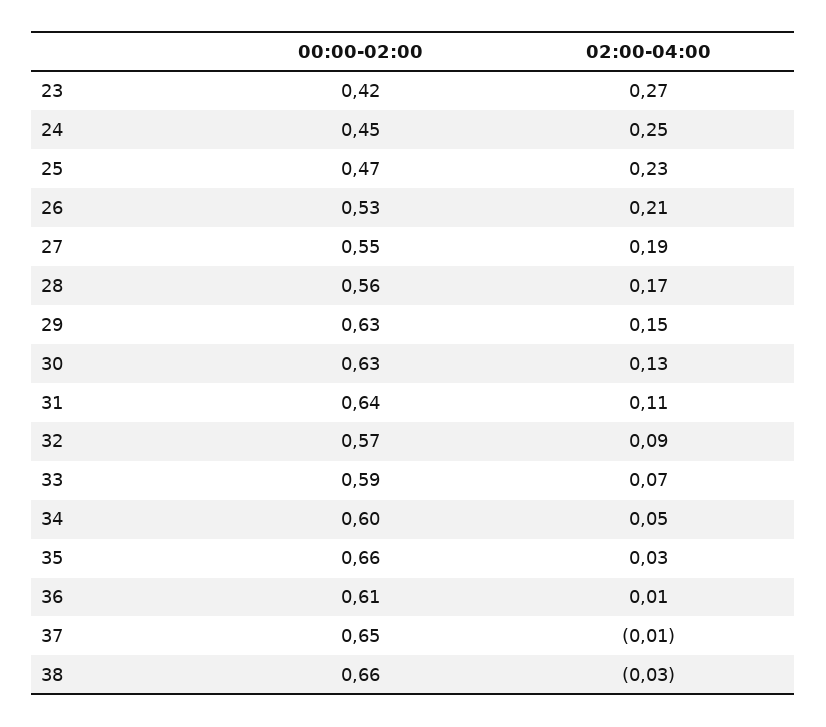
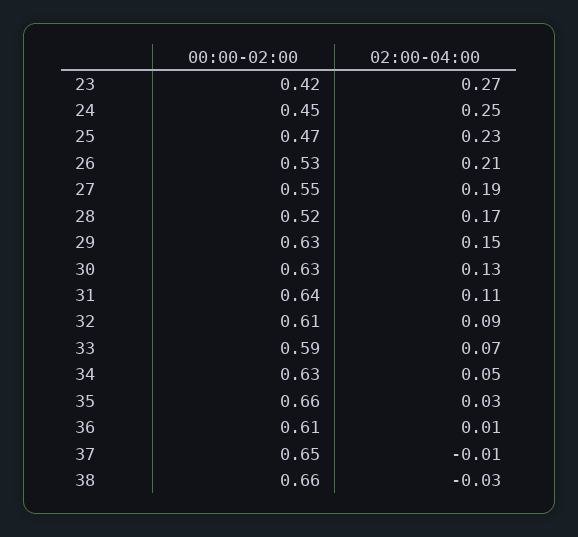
  {
    "00:00-02:00": {
      "23": 0.42,
      "24": 0.45,
      "25": 0.47,
      "26": 0.53,
      "27": 0.55,
-     "28": 0.56,
+     "28": 0.52,
      "29": 0.63,
      "30": 0.63,
      "31": 0.64,
-     "32": 0.57,
+     "32": 0.61,
      "33": 0.59,
-     "34": 0.6,
+     "34": 0.63,
      "35": 0.66,
      "36": 0.61,
      "37": 0.65,
      "38": 0.66
    },
    "02:00-04:00": {
      "23": 0.27,
      "24": 0.25,
      "25": 0.23,
      "26": 0.21,
      "27": 0.19,
      "28": 0.17,
      "29": 0.15,
      "30": 0.13,
      "31": 0.11,
      "32": 0.09,
      "33": 0.07,
      "34": 0.05,
      "35": 0.03,
      "36": 0.01,
      "37": -0.01,
      "38": -0.03
    }
  }

